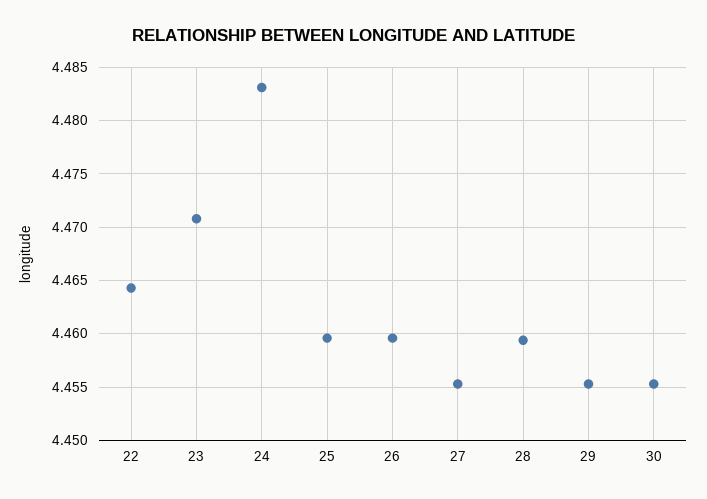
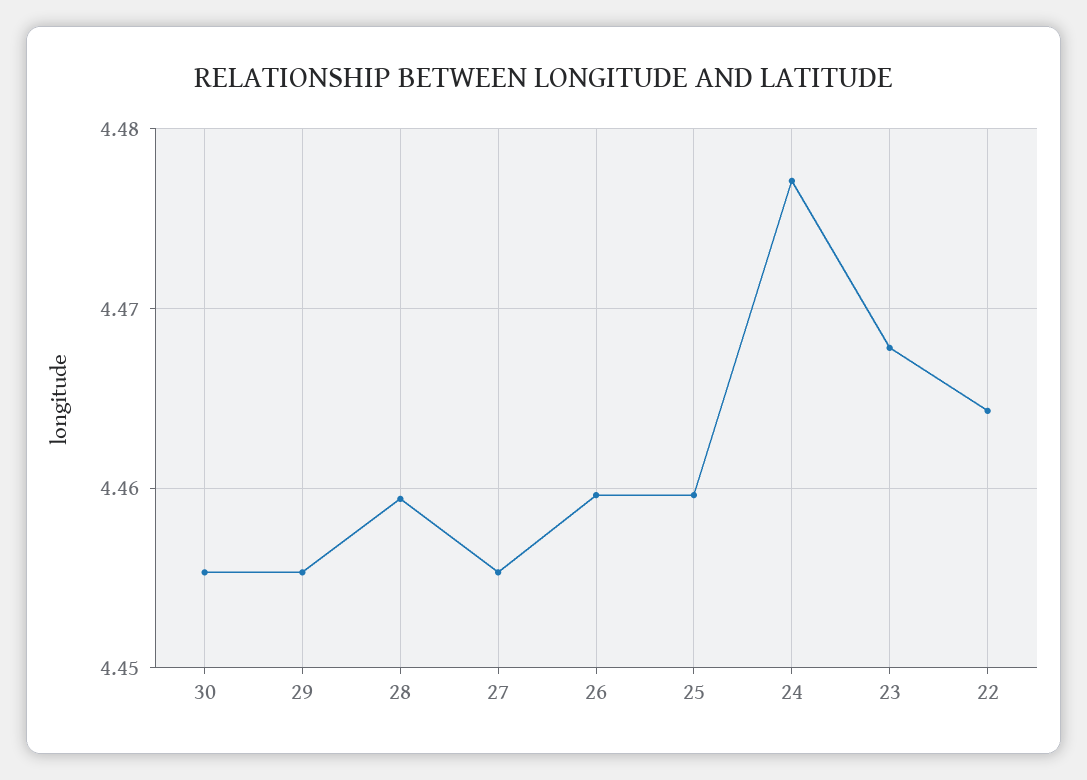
  {
    "22": 4.464,
-   "23": 4.471,
+   "23": 4.468,
-   "24": 4.483,
+   "24": 4.477,
    "25": 4.46,
    "26": 4.46,
    "27": 4.455,
    "28": 4.459,
    "29": 4.455,
    "30": 4.455
  }

